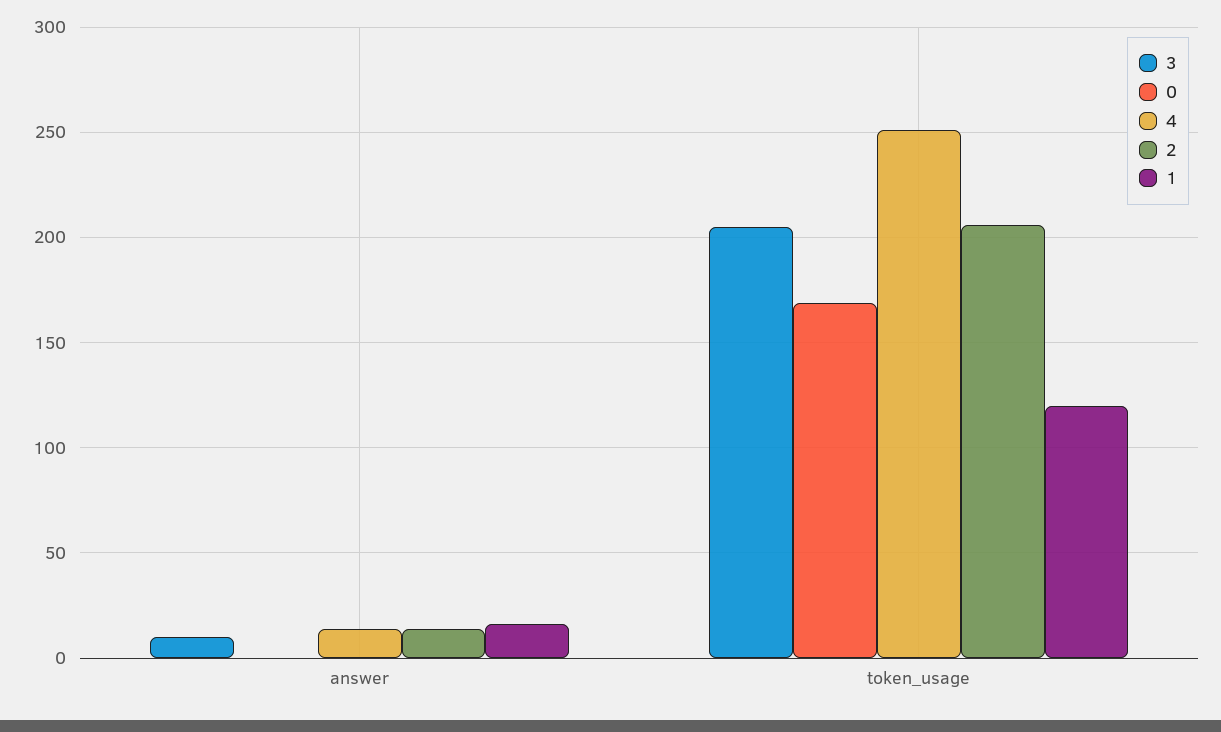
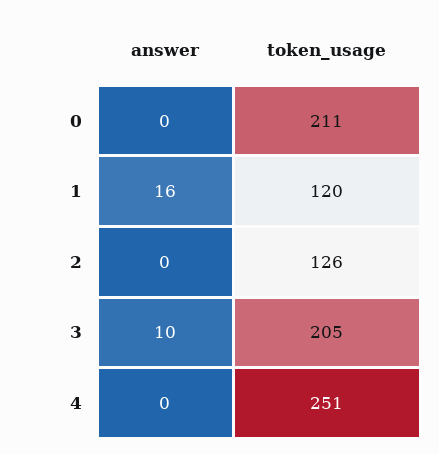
  {
    "3": {
      "answer": 10,
      "token_usage": 205
    },
    "0": {
      "answer": 0,
-     "token_usage": 170
+     "token_usage": 211
    },
    "4": {
-     "answer": 15,
+     "answer": 0,
      "token_usage": 251
    },
    "2": {
-     "answer": 15,
+     "answer": 0,
-     "token_usage": 205
+     "token_usage": 126
    },
    "1": {
      "answer": 16,
      "token_usage": 120
    }
  }

